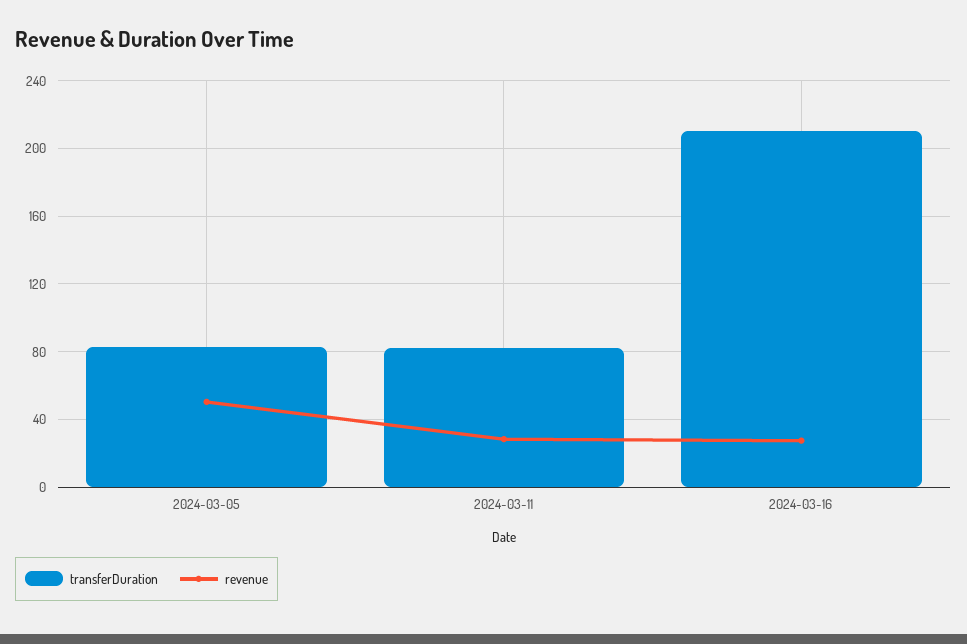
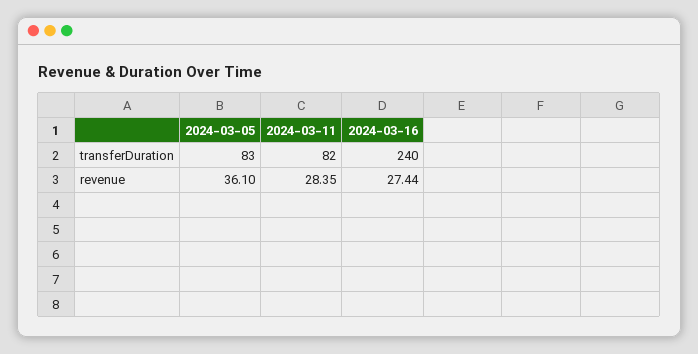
  {
    "transferDuration": {
      "2024-03-05": 83,
      "2024-03-11": 82,
-     "2024-03-16": 210
+     "2024-03-16": 240
    },
    "revenue": {
-     "2024-03-05": 50,
+     "2024-03-05": 36.1,
      "2024-03-11": 28.35,
      "2024-03-16": 27.44
    }
  }

